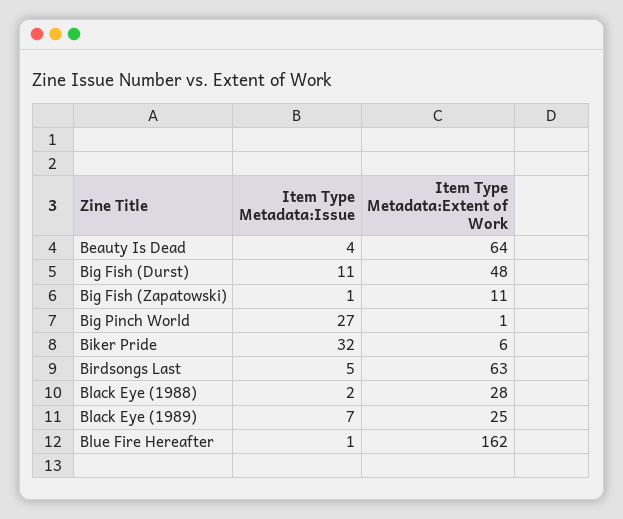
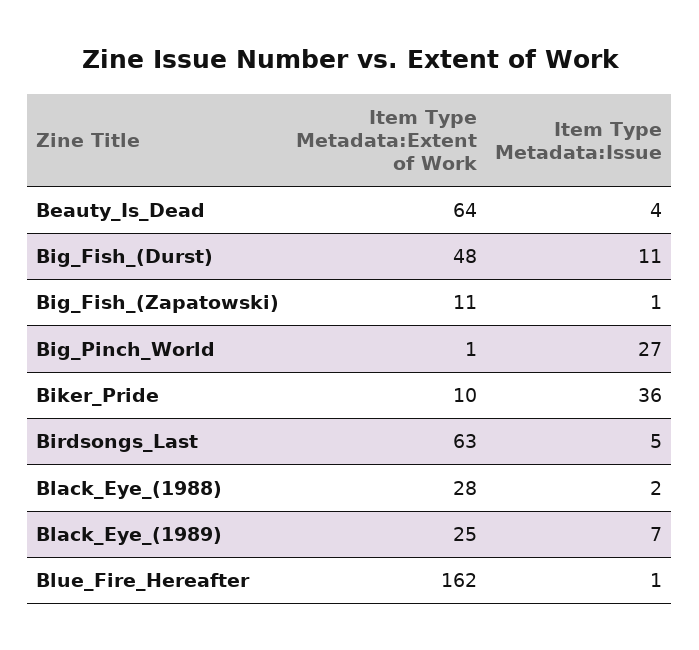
  {
    "Item Type Metadata:Issue": {
      "Beauty Is Dead": 4,
      "Big Fish (Durst)": 11,
      "Big Fish (Zapatowski)": 1,
      "Big Pinch World": 27,
-     "Biker Pride": 32,
+     "Biker Pride": 36,
      "Birdsongs Last": 5,
      "Black Eye (1988)": 2,
      "Black Eye (1989)": 7,
      "Blue Fire Hereafter": 1
    },
    "Item Type Metadata:Extent of Work": {
      "Beauty Is Dead": 64,
      "Big Fish (Durst)": 48,
      "Big Fish (Zapatowski)": 11,
      "Big Pinch World": 1,
-     "Biker Pride": 6,
+     "Biker Pride": 10,
      "Birdsongs Last": 63,
      "Black Eye (1988)": 28,
      "Black Eye (1989)": 25,
      "Blue Fire Hereafter": 162
    }
  }

